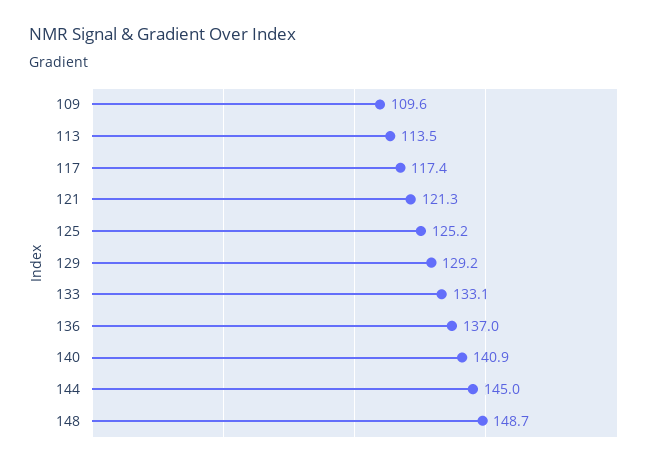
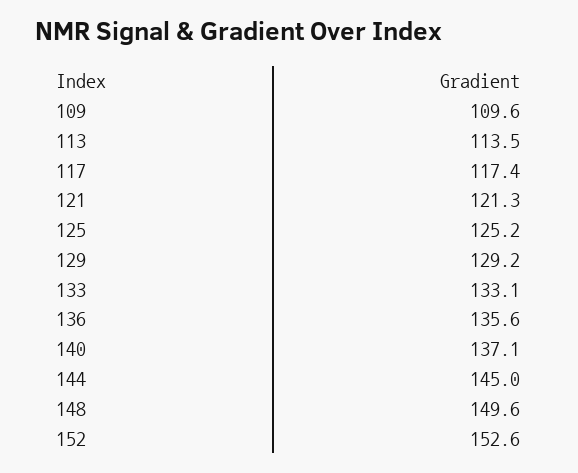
  {
    "109": 109.6,
    "113": 113.5,
    "117": 117.4,
    "121": 121.3,
    "125": 125.2,
    "129": 129.2,
    "133": 133.1,
-   "136": 137,
+   "136": 135.6,
-   "140": 140.9,
+   "140": 137.1,
    "144": 145,
-   "148": 148.7
+   "148": 149.6,
+   "152": 152.6
  }

